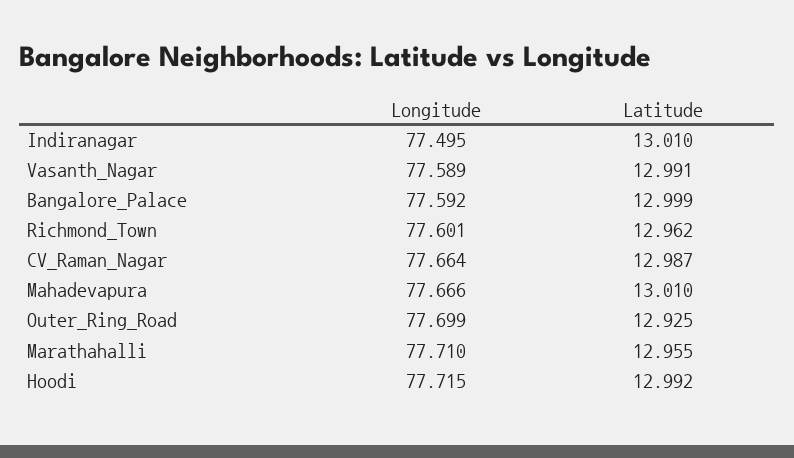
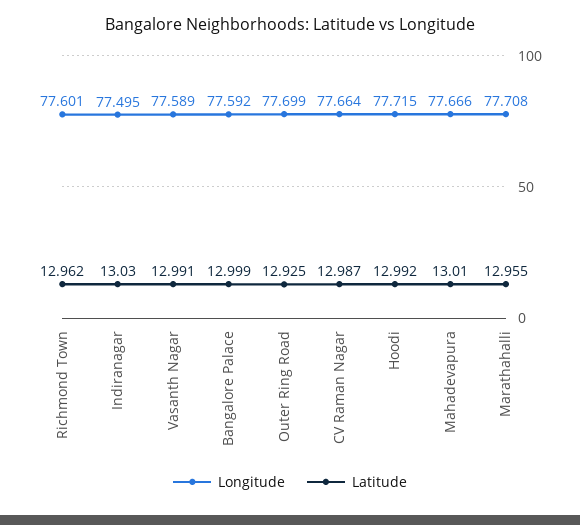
  {
    "Longitude": {
      "Indiranagar": 77.495,
      "Vasanth_Nagar": 77.589,
      "Bangalore_Palace": 77.592,
      "Richmond_Town": 77.601,
      "CV_Raman_Nagar": 77.664,
      "Mahadevapura": 77.666,
      "Outer_Ring_Road": 77.699,
-     "Marathahalli": 77.71,
+     "Marathahalli": 77.708,
      "Hoodi": 77.715
    },
    "Latitude": {
-     "Indiranagar": 13.01,
+     "Indiranagar": 13.03,
      "Vasanth_Nagar": 12.991,
      "Bangalore_Palace": 12.999,
      "Richmond_Town": 12.962,
      "CV_Raman_Nagar": 12.987,
      "Mahadevapura": 13.01,
      "Outer_Ring_Road": 12.925,
      "Marathahalli": 12.955,
      "Hoodi": 12.992
    }
  }

